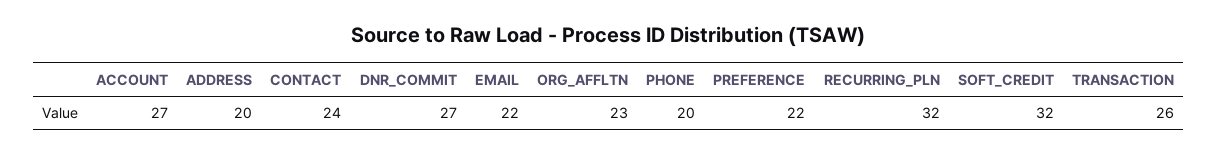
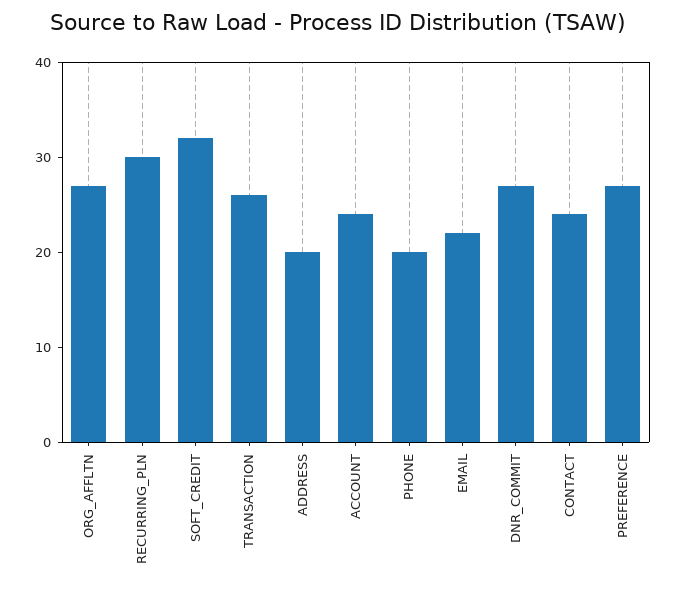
  {
-   "ACCOUNT": 27,
+   "ACCOUNT": 24,
    "ADDRESS": 20,
    "CONTACT": 24,
    "DNR_COMMIT": 27,
    "EMAIL": 22,
-   "ORG_AFFLTN": 23,
+   "ORG_AFFLTN": 27,
    "PHONE": 20,
-   "PREFERENCE": 22,
+   "PREFERENCE": 27,
-   "RECURRING_PLN": 32,
+   "RECURRING_PLN": 30,
    "SOFT_CREDIT": 32,
    "TRANSACTION": 26
  }

